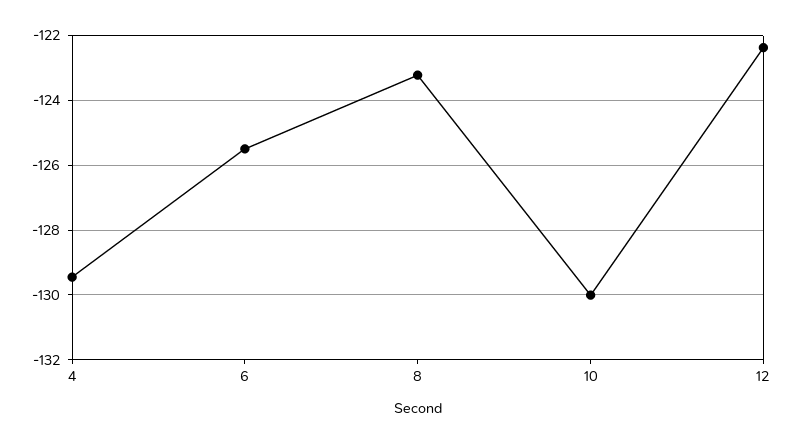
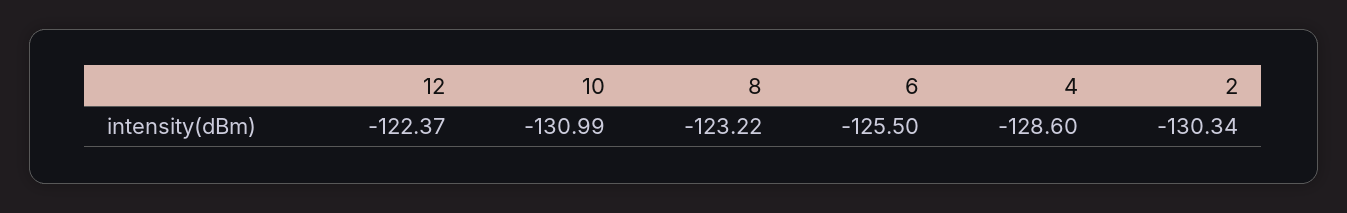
  {
-   "4": -129.4,
+   "4": -128.6,
    "6": -125.5,
    "8": -123.22,
-   "10": -130,
+   "10": -130.99,
-   "12": -122.37
+   "12": -122.37,
+   "2": -130.34
  }

